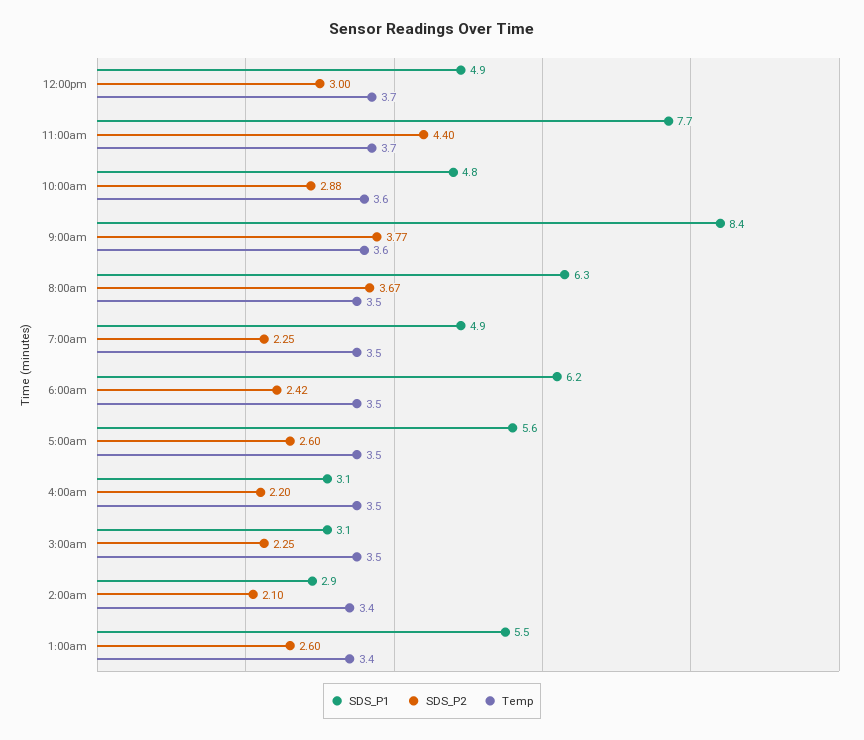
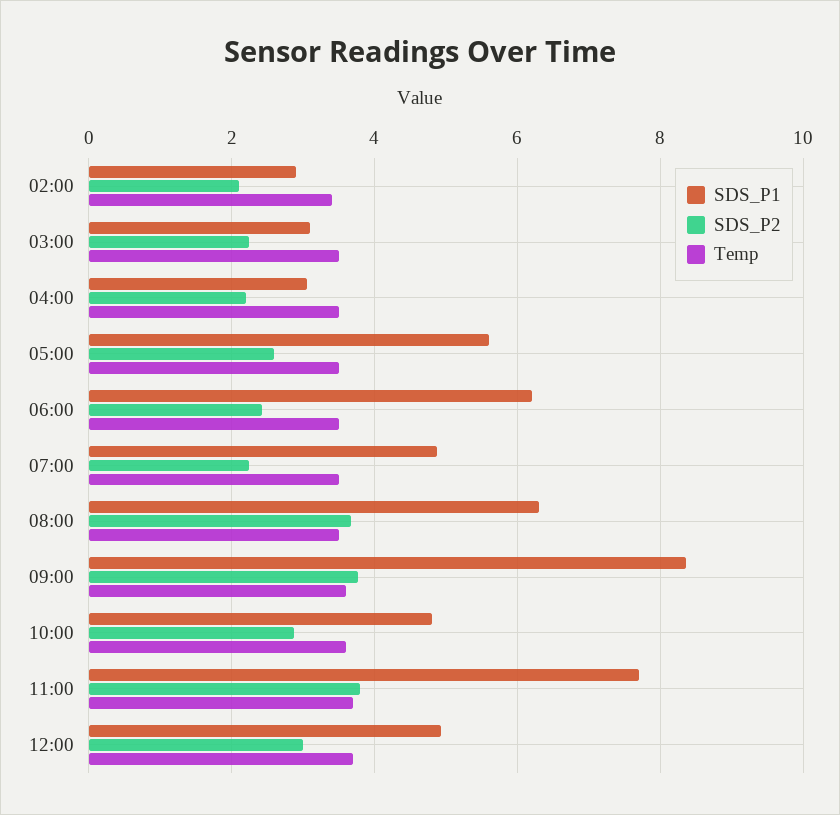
  {
    "SDS_P1": {
      "12:00pm": 4.9,
      "11:00am": 7.7,
      "10:00am": 4.8,
      "9:00am": 8.4,
      "8:00am": 6.3,
      "7:00am": 4.9,
      "6:00am": 6.2,
      "5:00am": 5.6,
      "4:00am": 3.1,
      "3:00am": 3.1,
-     "2:00am": 2.9,
+     "2:00am": 2.9
-     "1:00am": 5.5
    },
    "SDS_P2": {
      "12:00pm": 3,
-     "11:00am": 4.4,
+     "11:00am": 3.8,
      "10:00am": 2.88,
      "9:00am": 3.77,
      "8:00am": 3.67,
      "7:00am": 2.25,
      "6:00am": 2.42,
      "5:00am": 2.6,
      "4:00am": 2.2,
      "3:00am": 2.25,
-     "2:00am": 2.1,
+     "2:00am": 2.1
-     "1:00am": 2.6
    },
    "Temp": {
      "12:00pm": 3.7,
      "11:00am": 3.7,
      "10:00am": 3.6,
      "9:00am": 3.6,
      "8:00am": 3.5,
      "7:00am": 3.5,
      "6:00am": 3.5,
      "5:00am": 3.5,
      "4:00am": 3.5,
      "3:00am": 3.5,
-     "2:00am": 3.4,
+     "2:00am": 3.4
-     "1:00am": 3.4
    }
  }

